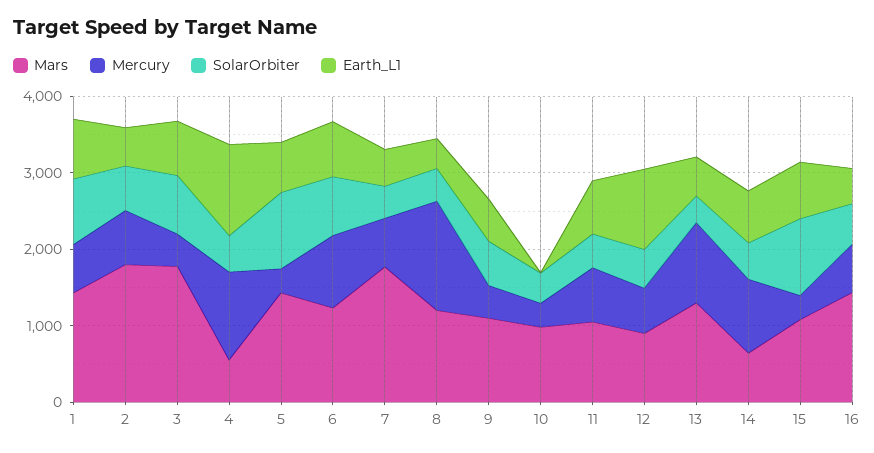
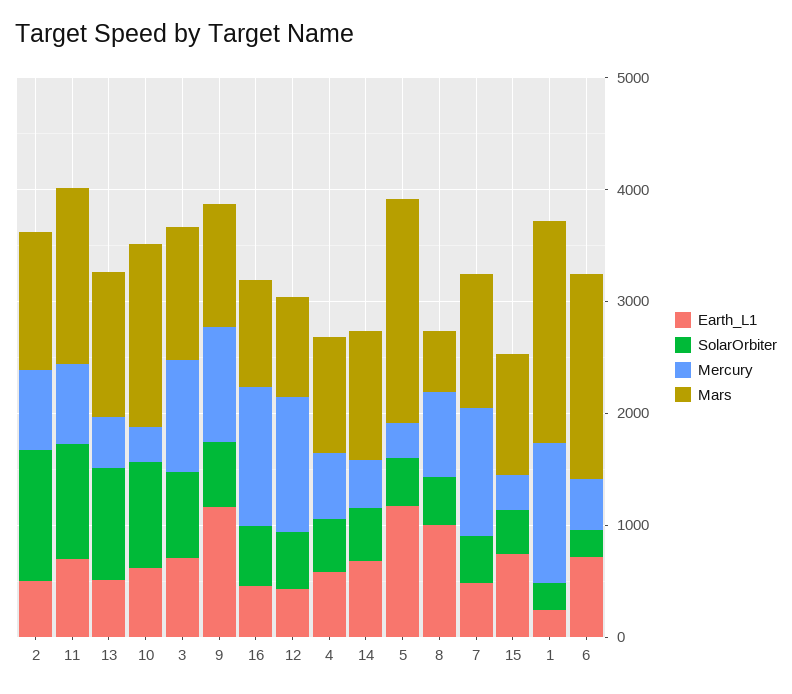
  {
    "Mars": {
-     "1": 1400,
+     "1": 2000,
-     "2": 1800,
+     "2": 1200,
-     "3": 1800,
+     "3": 1200,
-     "4": 600,
+     "4": 1000,
-     "5": 1400,
+     "5": 2000,
-     "6": 1200,
+     "6": 1800,
-     "7": 1800,
+     "7": 1200,
-     "8": 1200,
+     "8": 600,
      "9": 1200,
-     "10": 1000,
+     "10": 1600,
-     "11": 1000,
+     "11": 1600,
      "12": 1000,
      "13": 1400,
-     "14": 600,
+     "14": 1200,
      "15": 1000,
-     "16": 1400
+     "16": 1000
    },
    "Mercury": {
-     "1": 600,
+     "1": 1200,
      "2": 800,
-     "3": 400,
+     "3": 1000,
-     "4": 1200,
+     "4": 600,
      "5": 400,
-     "6": 1000,
+     "6": 400,
-     "7": 600,
+     "7": 1200,
-     "8": 1400,
+     "8": 800,
-     "9": 400,
+     "9": 1000,
      "10": 400,
      "11": 800,
-     "12": 600,
+     "12": 1200,
-     "13": 1000,
+     "13": 400,
-     "14": 1000,
+     "14": 400,
      "15": 400,
-     "16": 600
+     "16": 1200
    },
    "SolarOrbiter": {
-     "1": 800,
+     "1": 200,
-     "2": 600,
+     "2": 1200,
      "3": 800,
      "4": 400,
-     "5": 1000,
+     "5": 400,
-     "6": 800,
+     "6": 200,
      "7": 400,
      "8": 400,
      "9": 600,
-     "10": 400,
+     "10": 1000,
-     "11": 400,
+     "11": 1000,
      "12": 600,
-     "13": 400,
+     "13": 1000,
      "14": 400,
-     "15": 1000,
+     "15": 400,
      "16": 600
    },
    "Earth_L1": {
-     "1": 800,
+     "1": 200,
      "2": 600,
      "3": 800,
-     "4": 1200,
+     "4": 600,
-     "5": 600,
+     "5": 1200,
      "6": 800,
      "7": 400,
-     "8": 400,
+     "8": 1000,
-     "9": 600,
+     "9": 1200,
-     "10": 0,
+     "10": 600,
      "11": 800,
-     "12": 1000,
+     "12": 400,
      "13": 600,
      "14": 600,
      "15": 800,
      "16": 400
    }
  }

